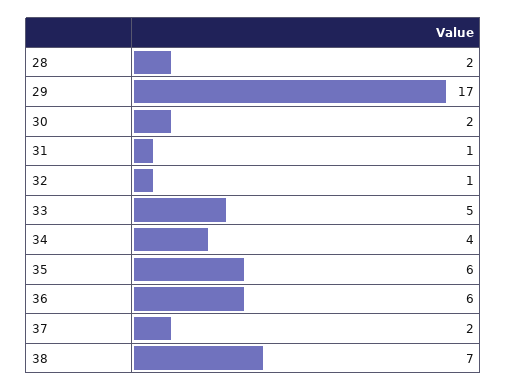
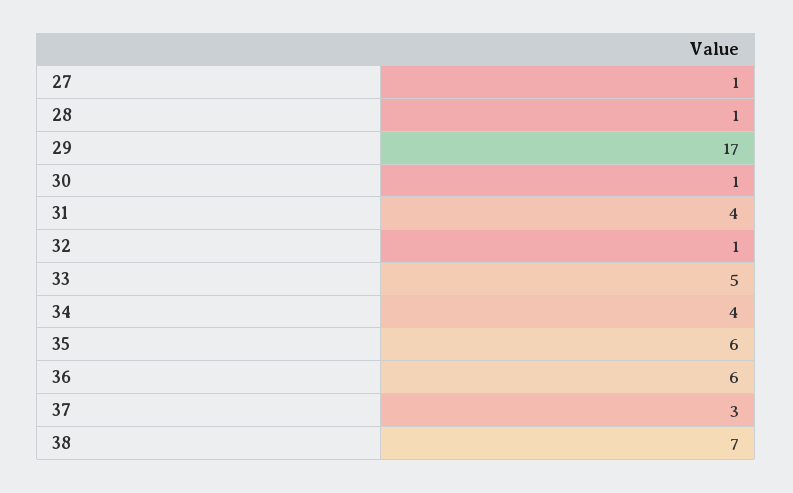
  {
-   "28": 2,
+   "28": 1,
    "29": 17,
-   "30": 2,
+   "30": 1,
-   "31": 1,
+   "31": 4,
    "32": 1,
    "33": 5,
    "34": 4,
    "35": 6,
    "36": 6,
-   "37": 2,
+   "37": 3,
-   "38": 7
+   "38": 7,
+   "27": 1
  }

